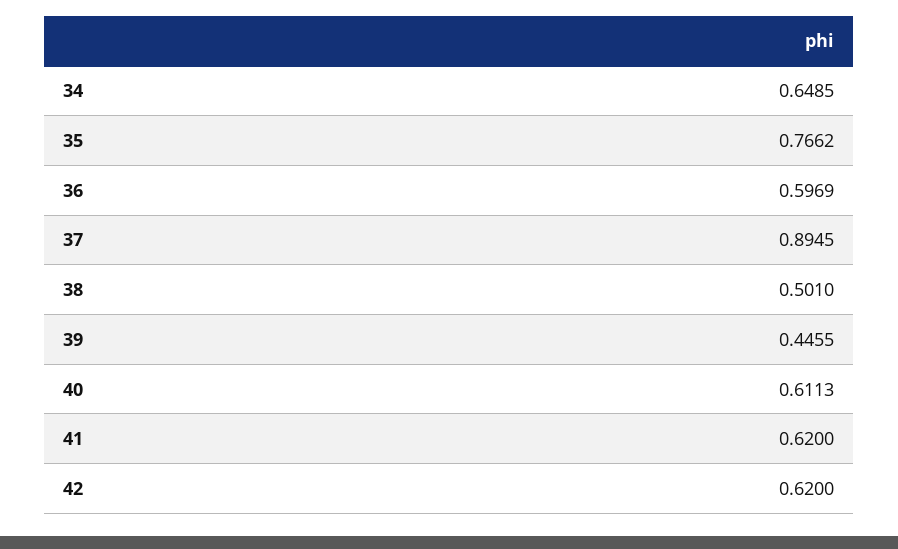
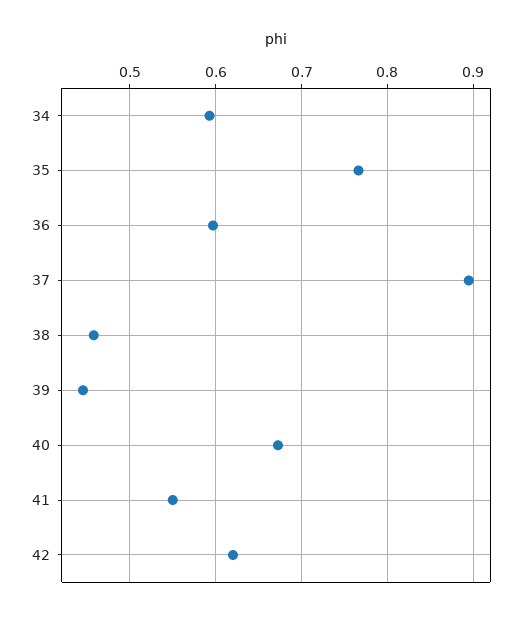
  {
-   "34": 0.6485,
+   "34": 0.59,
    "35": 0.7662,
    "36": 0.5969,
    "37": 0.8945,
-   "38": 0.501,
+   "38": 0.46,
    "39": 0.4455,
-   "40": 0.6113,
+   "40": 0.67,
-   "41": 0.62,
+   "41": 0.55,
    "42": 0.62
  }

